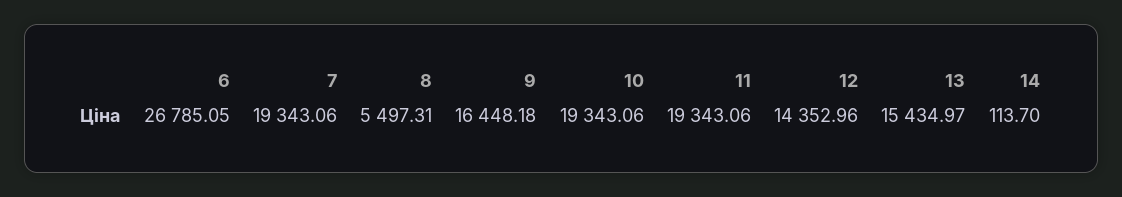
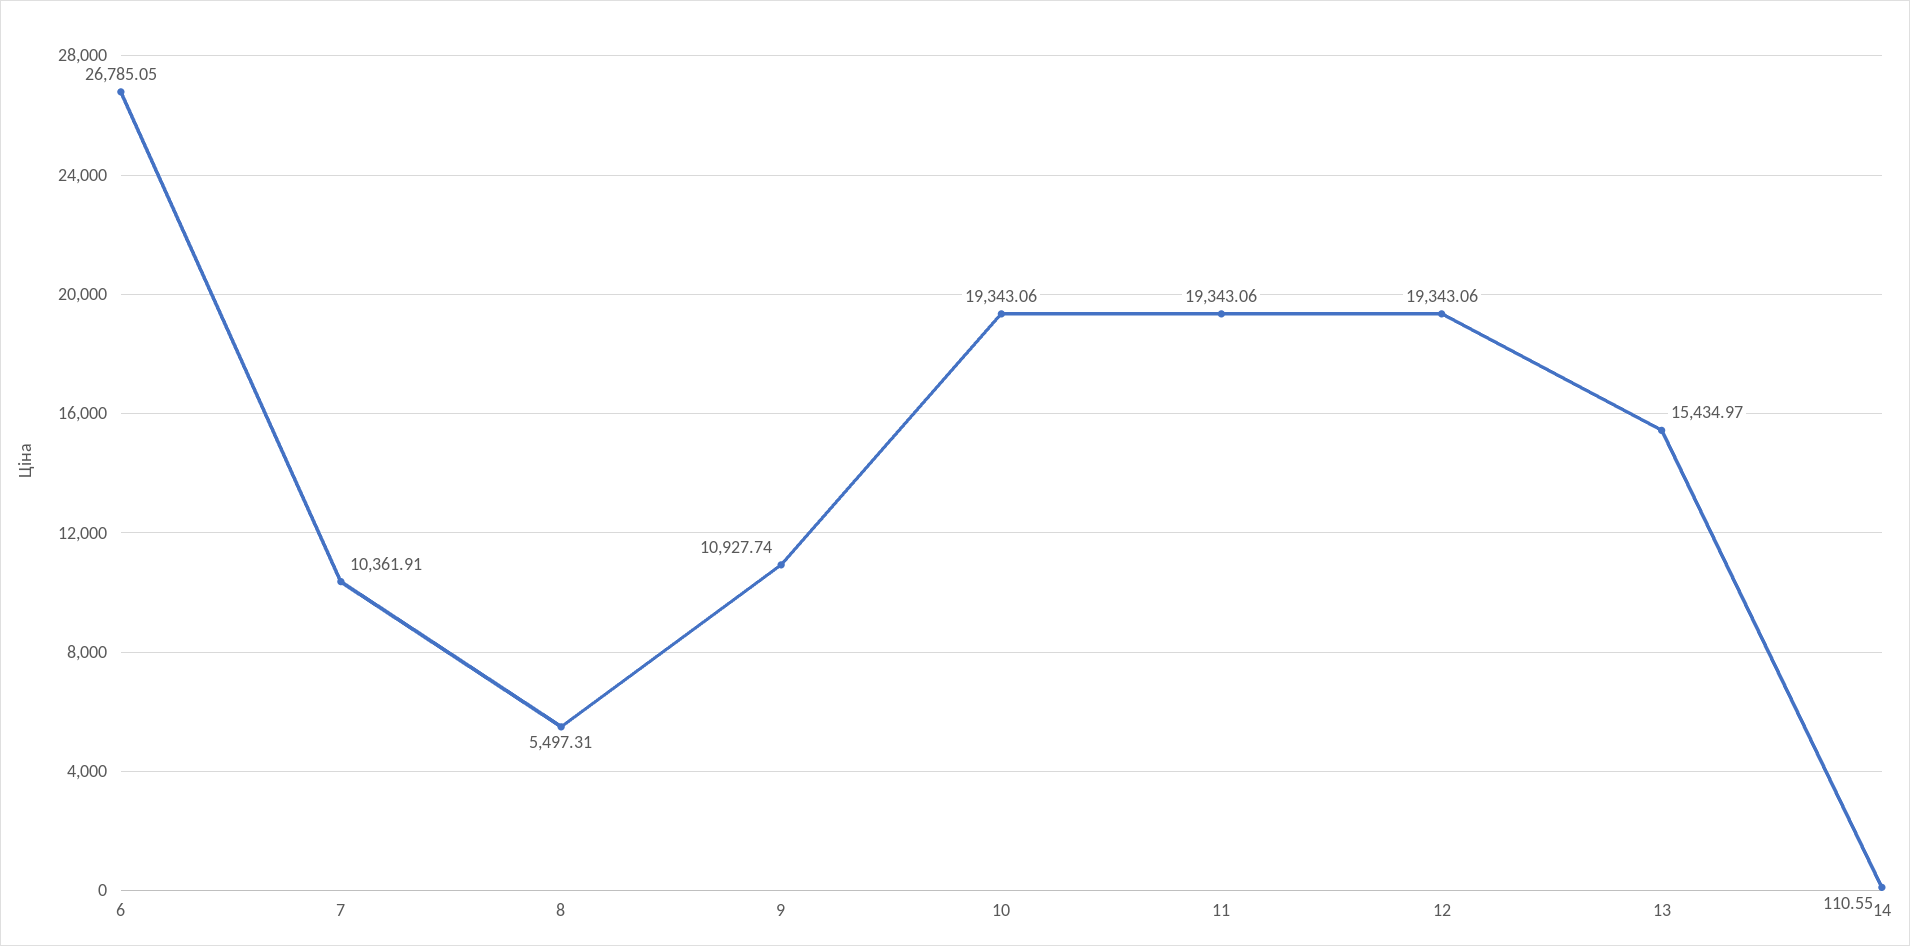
  {
    "6": 26785.05,
-   "7": 19343.06,
+   "7": 10361.91,
    "8": 5497.31,
-   "9": 16448.18,
+   "9": 10927.74,
    "10": 19343.06,
    "11": 19343.06,
-   "12": 14352.96,
+   "12": 19343.06,
    "13": 15434.97,
-   "14": 113.7
+   "14": 110.55
  }

